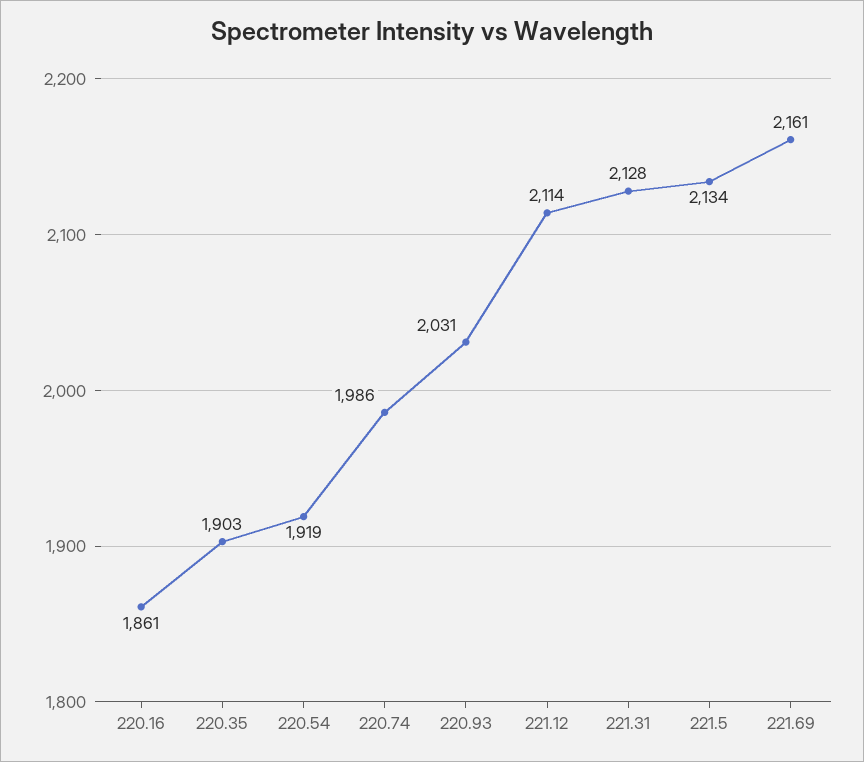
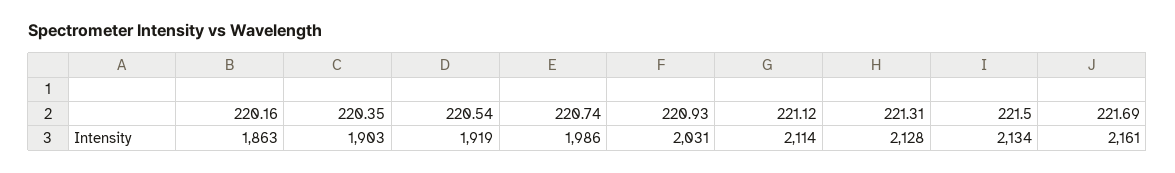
  {
-   "220.16": 1861,
+   "220.16": 1863,
    "220.35": 1903,
    "220.54": 1919,
    "220.74": 1986,
    "220.93": 2031,
    "221.12": 2114,
    "221.31": 2128,
    "221.5": 2134,
    "221.69": 2161
  }

